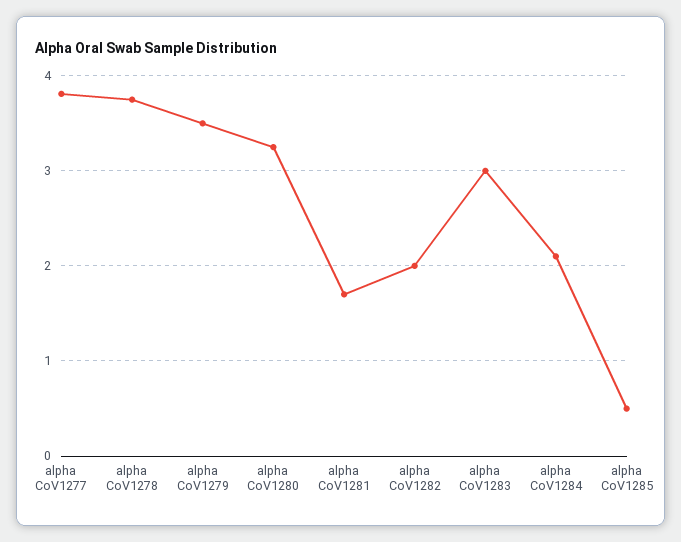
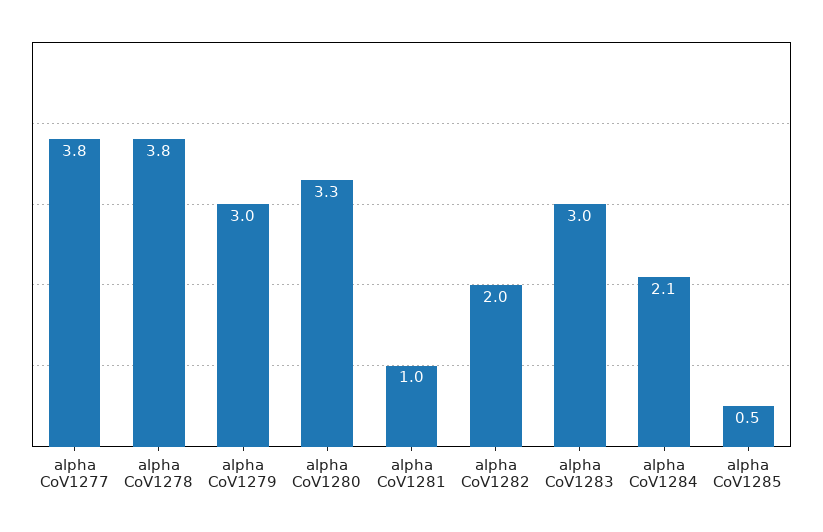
  {
    "alpha CoV1277": 3.8,
    "alpha CoV1278": 3.8,
-   "alpha CoV1279": 3.5,
+   "alpha CoV1279": 3,
    "alpha CoV1280": 3.3,
-   "alpha CoV1281": 1.7,
+   "alpha CoV1281": 1,
    "alpha CoV1282": 2,
    "alpha CoV1283": 3,
    "alpha CoV1284": 2.1,
    "alpha CoV1285": 0.5
  }

